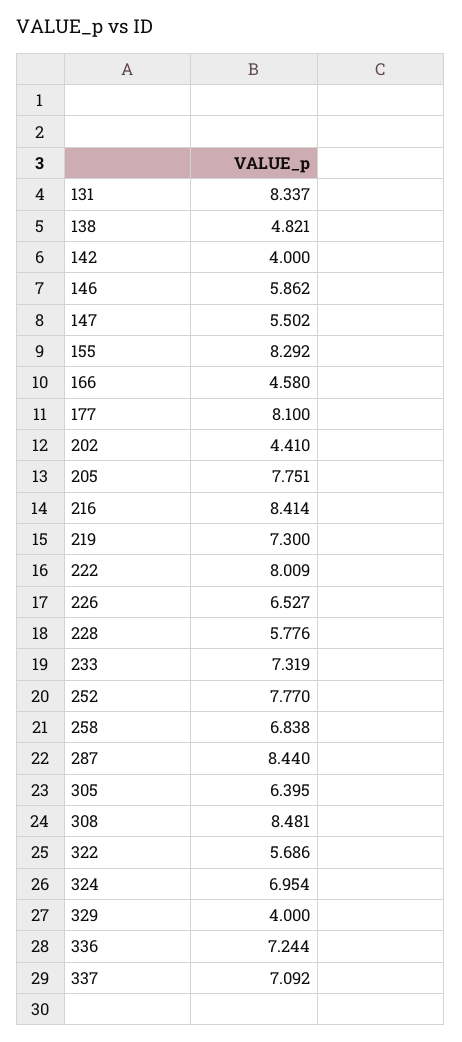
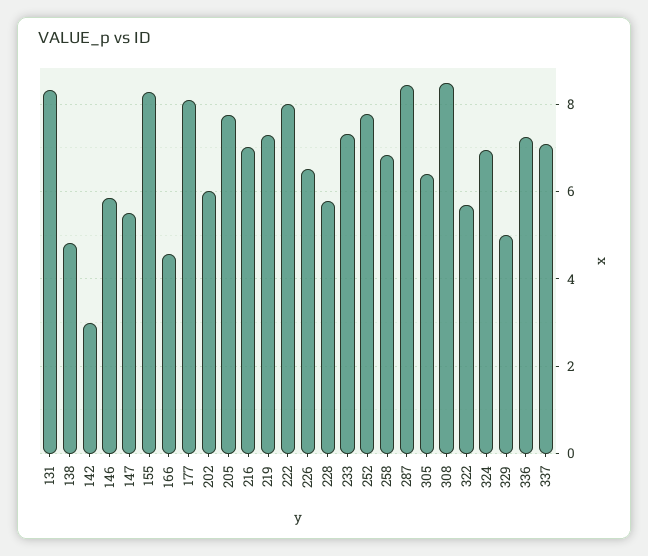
  {
    "131": 8.337,
    "138": 4.821,
-   "142": 4,
+   "142": 3,
    "146": 5.862,
    "147": 5.502,
    "155": 8.292,
    "166": 4.58,
    "177": 8.1,
-   "202": 4.41,
+   "202": 6,
    "205": 7.751,
-   "216": 8.414,
+   "216": 7,
    "219": 7.3,
    "222": 8.009,
    "226": 6.527,
    "228": 5.776,
    "233": 7.319,
    "252": 7.77,
    "258": 6.838,
    "287": 8.44,
    "305": 6.395,
    "308": 8.481,
    "322": 5.686,
    "324": 6.954,
-   "329": 4,
+   "329": 5,
    "336": 7.244,
    "337": 7.092
  }

